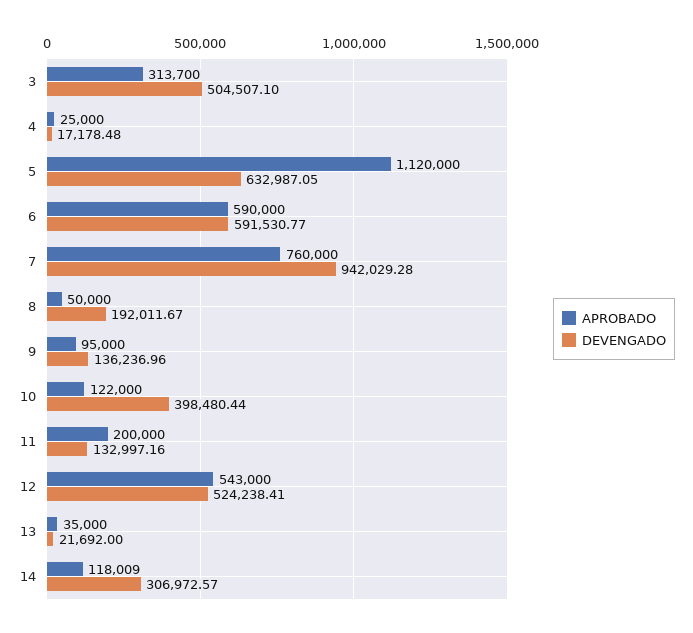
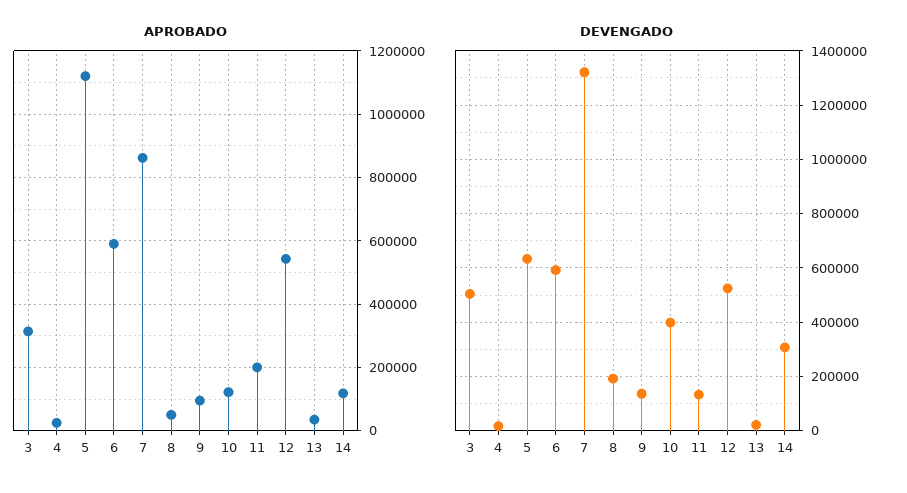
  {
    "APROBADO": {
      "3": 313700,
      "4": 25000,
      "5": 1120000,
      "6": 590000,
-     "7": 760000,
+     "7": 860000,
      "8": 50000,
      "9": 95000,
      "10": 122000,
      "11": 200000,
      "12": 543000,
      "13": 35000,
      "14": 118009
    },
    "DEVENGADO": {
      "3": 504507.1,
      "4": 17178.48,
      "5": 632987.05,
      "6": 591530.77,
-     "7": 942029.28,
+     "7": 1325000,
      "8": 192011.67,
      "9": 136236.96,
      "10": 398480.44,
      "11": 132997.16,
      "12": 524238.41,
      "13": 21692,
      "14": 306972.57
    }
  }

